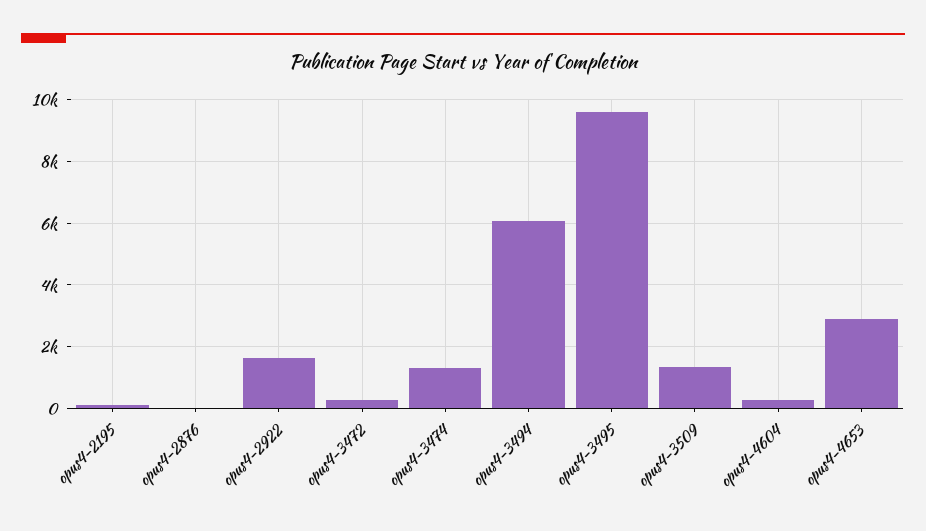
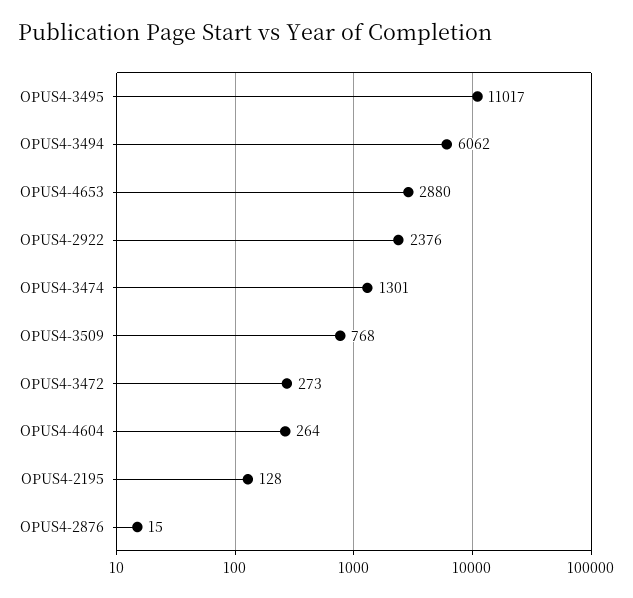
  {
    "opus4-2195": 128,
    "opus4-2876": 15,
-   "opus4-2922": 1600,
+   "opus4-2922": 2376,
    "opus4-3472": 273,
    "opus4-3474": 1301,
    "opus4-3494": 6062,
-   "opus4-3495": 9600,
+   "opus4-3495": 11017,
-   "opus4-3509": 1400,
+   "opus4-3509": 768,
    "opus4-4604": 264,
    "opus4-4653": 2880
  }

